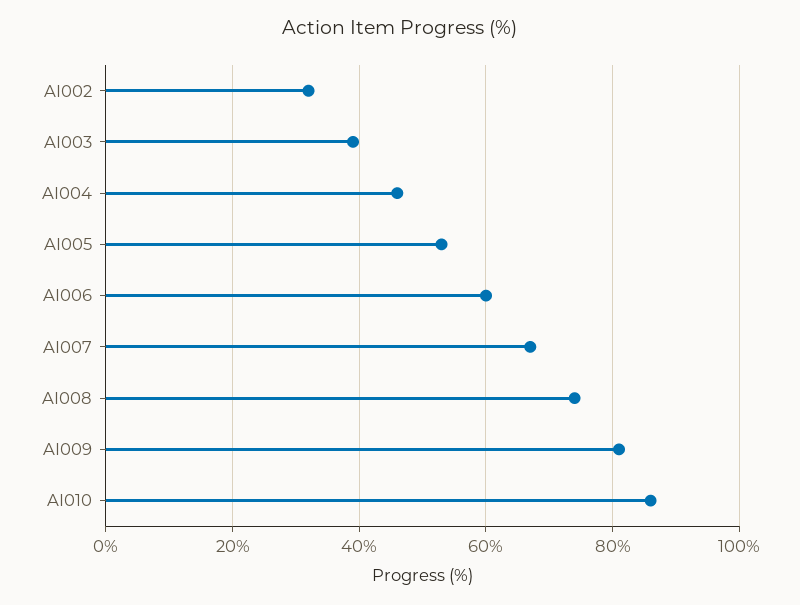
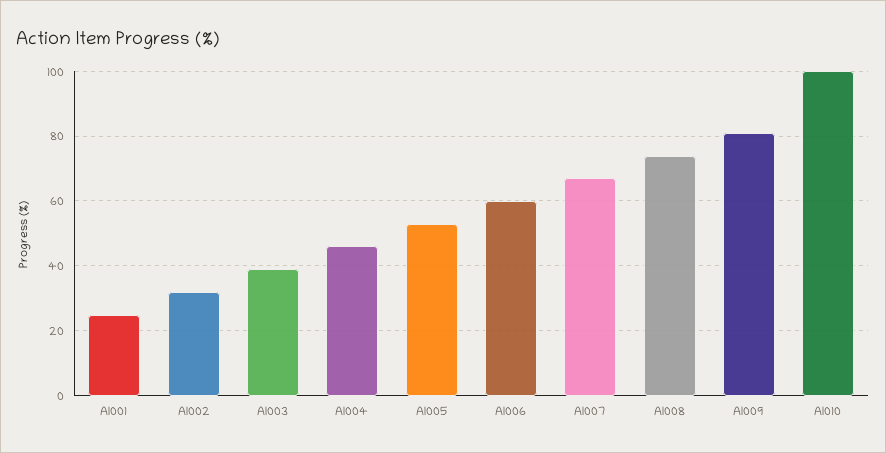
  {
    "AI002": 30,
    "AI003": 40,
    "AI004": 45,
    "AI005": 55,
    "AI006": 60,
    "AI007": 65,
    "AI008": 75,
    "AI009": 80,
-   "AI010": 85
+   "AI010": 100,
+   "AI001": 25
  }

